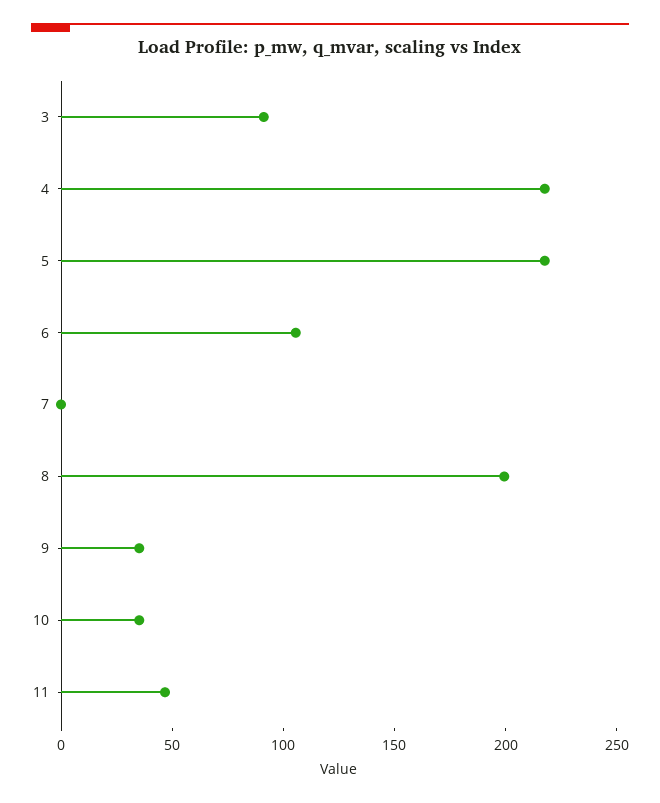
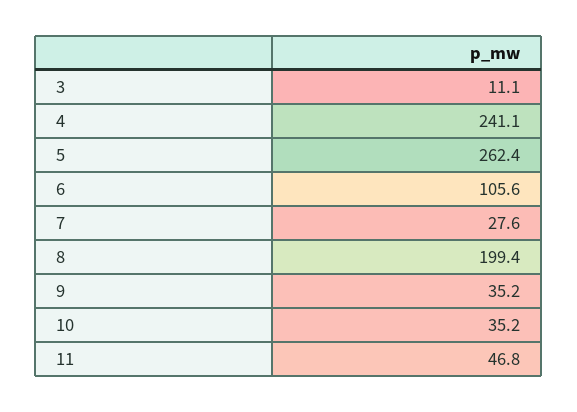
  {
-   "3": 90,
+   "3": 11.1,
-   "4": 220,
+   "4": 241.1,
-   "5": 220,
+   "5": 262.4,
    "6": 105.6,
-   "7": 0,
+   "7": 27.6,
    "8": 199.4,
    "9": 35.2,
    "10": 35.2,
    "11": 46.8
  }

